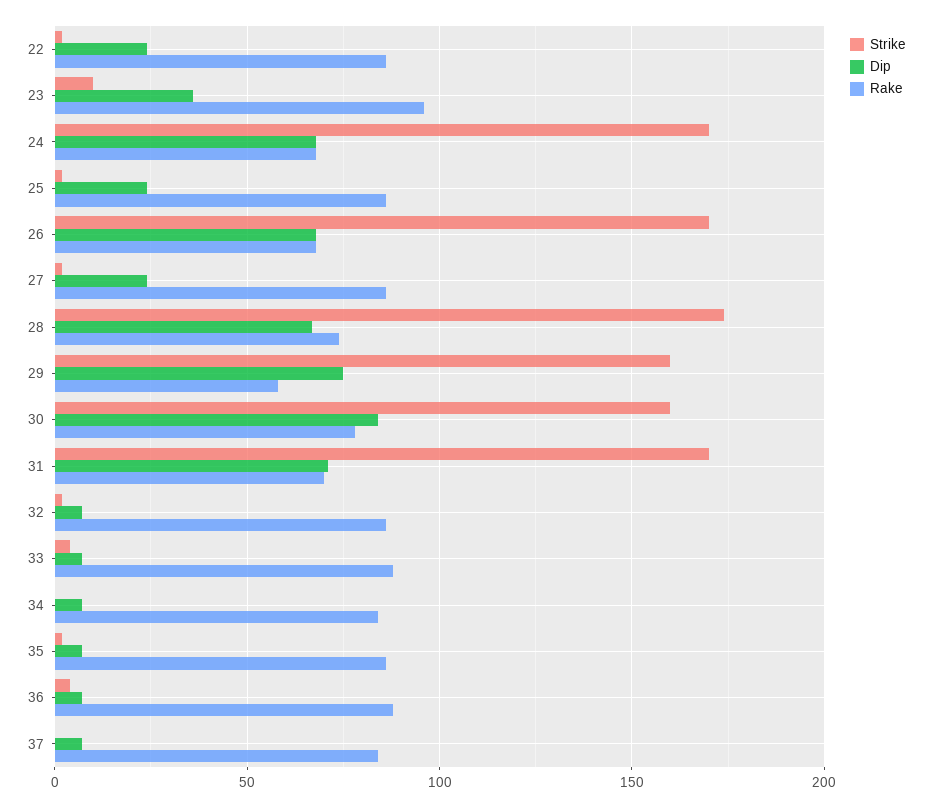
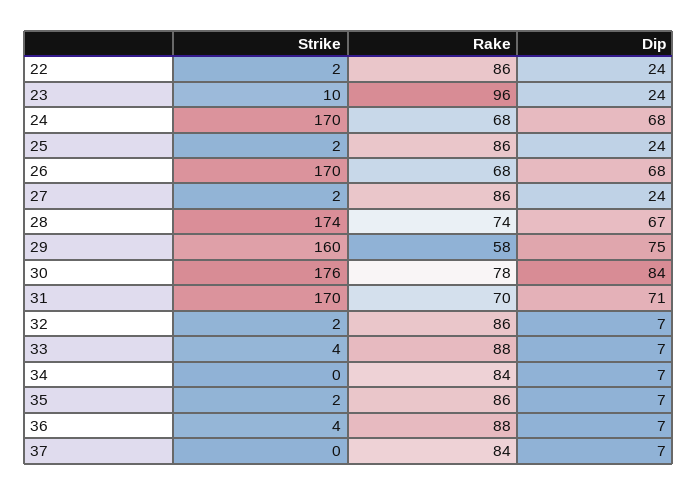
  {
    "Strike": {
      "22": 2,
      "23": 10,
      "24": 170,
      "25": 2,
      "26": 170,
      "27": 2,
      "28": 174,
      "29": 160,
-     "30": 160,
+     "30": 176,
      "31": 170,
      "32": 2,
      "33": 4,
      "34": 0,
      "35": 2,
      "36": 4,
      "37": 0
    },
    "Dip": {
      "22": 24,
-     "23": 35,
+     "23": 24,
      "24": 68,
      "25": 24,
      "26": 68,
      "27": 24,
      "28": 67,
      "29": 75,
      "30": 84,
      "31": 71,
      "32": 7,
      "33": 7,
      "34": 7,
      "35": 7,
      "36": 7,
      "37": 7
    },
    "Rake": {
      "22": 86,
      "23": 96,
      "24": 68,
      "25": 86,
      "26": 68,
      "27": 86,
      "28": 74,
      "29": 58,
      "30": 78,
      "31": 70,
      "32": 86,
      "33": 88,
      "34": 84,
      "35": 86,
      "36": 88,
      "37": 84
    }
  }

